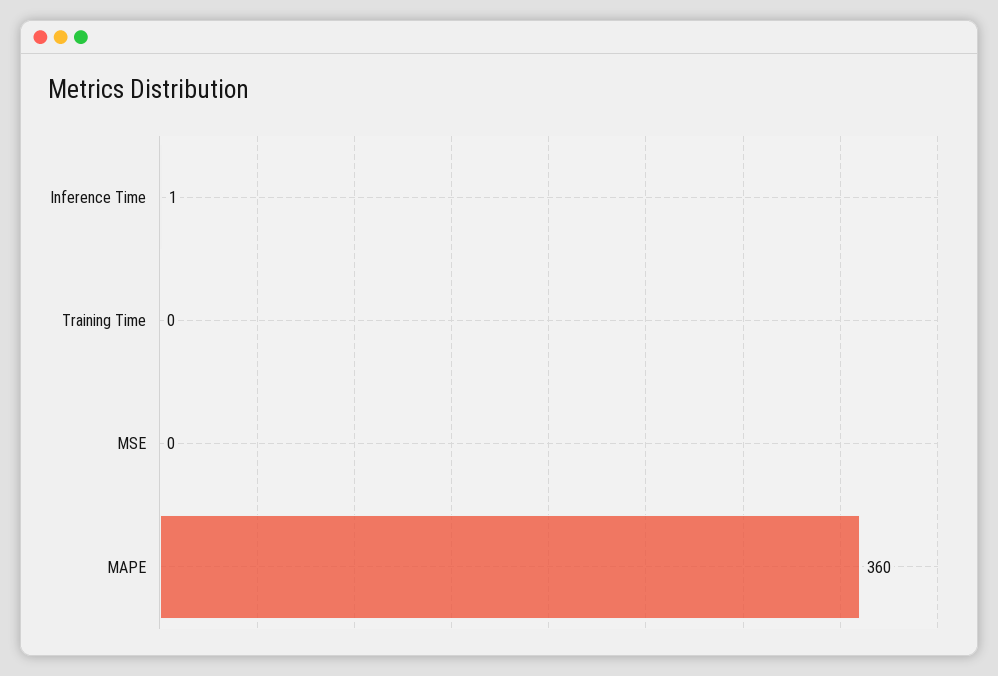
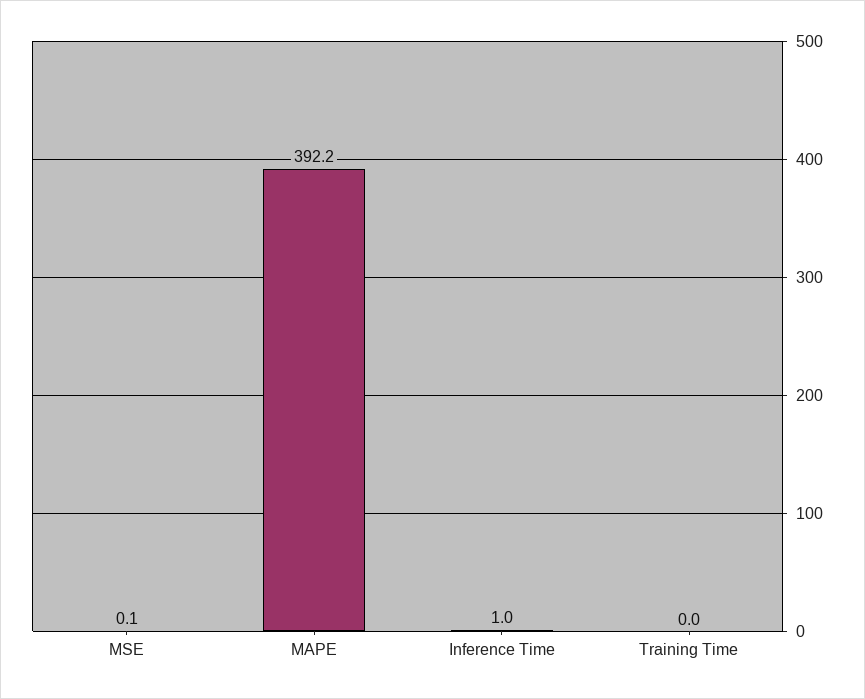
  {
    "Inference Time": 1,
    "Training Time": 0,
-   "MSE": 0,
+   "MSE": 0.1,
-   "MAPE": 360
+   "MAPE": 392.2
  }

